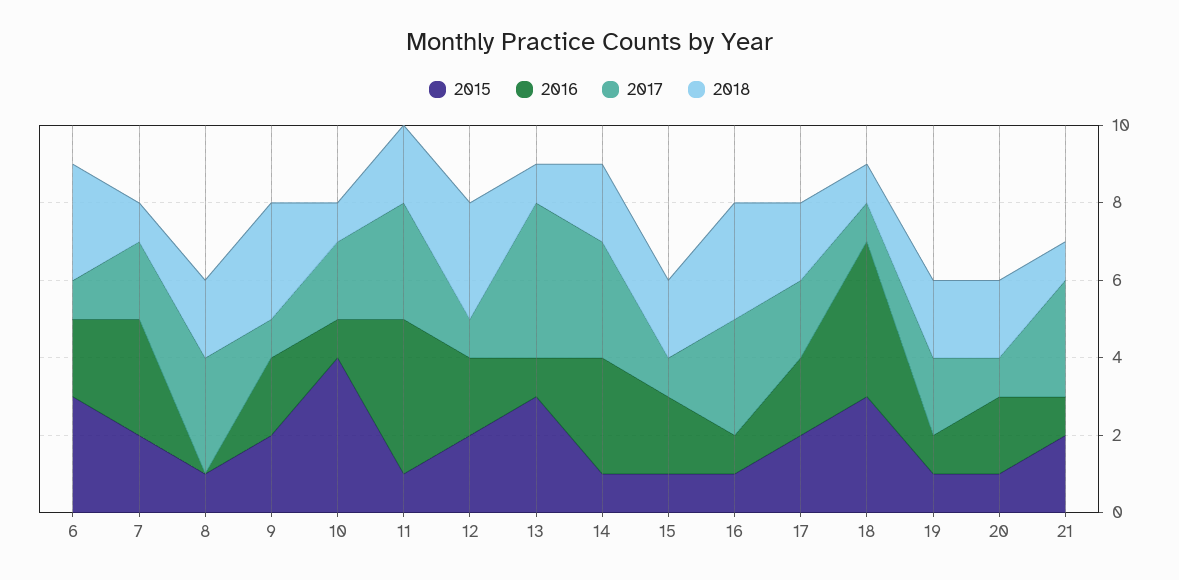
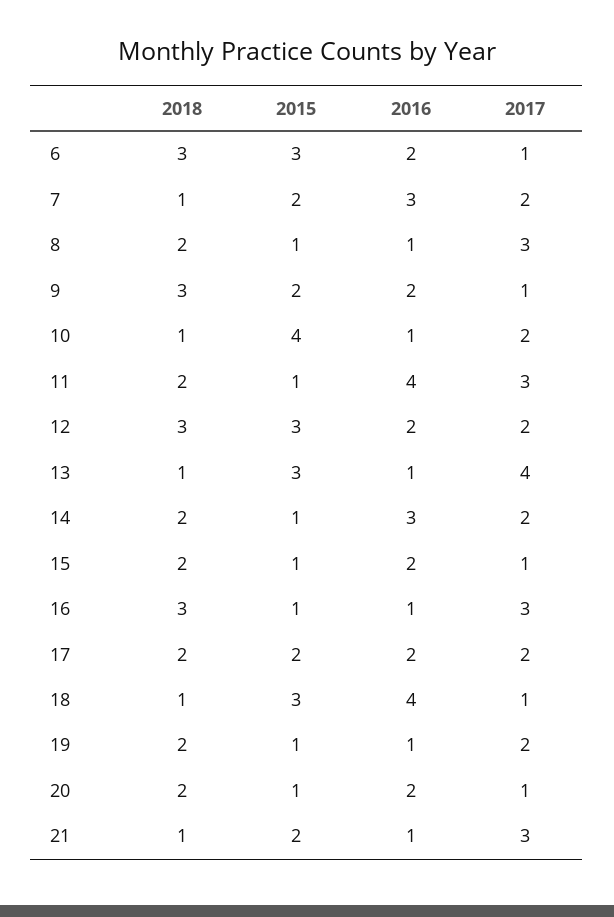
  {
    "2015": {
      "6": 3,
      "7": 2,
      "8": 1,
      "9": 2,
      "10": 4,
      "11": 1,
-     "12": 2,
+     "12": 3,
      "13": 3,
      "14": 1,
      "15": 1,
      "16": 1,
      "17": 2,
      "18": 3,
      "19": 1,
      "20": 1,
      "21": 2
    },
    "2016": {
      "6": 2,
      "7": 3,
-     "8": 0,
+     "8": 1,
      "9": 2,
      "10": 1,
      "11": 4,
      "12": 2,
      "13": 1,
      "14": 3,
      "15": 2,
      "16": 1,
      "17": 2,
      "18": 4,
      "19": 1,
      "20": 2,
      "21": 1
    },
    "2017": {
      "6": 1,
      "7": 2,
      "8": 3,
      "9": 1,
      "10": 2,
      "11": 3,
-     "12": 1,
+     "12": 2,
      "13": 4,
-     "14": 3,
+     "14": 2,
      "15": 1,
      "16": 3,
      "17": 2,
      "18": 1,
      "19": 2,
      "20": 1,
      "21": 3
    },
    "2018": {
      "6": 3,
      "7": 1,
      "8": 2,
      "9": 3,
      "10": 1,
      "11": 2,
      "12": 3,
      "13": 1,
      "14": 2,
      "15": 2,
      "16": 3,
      "17": 2,
      "18": 1,
      "19": 2,
      "20": 2,
      "21": 1
    }
  }

